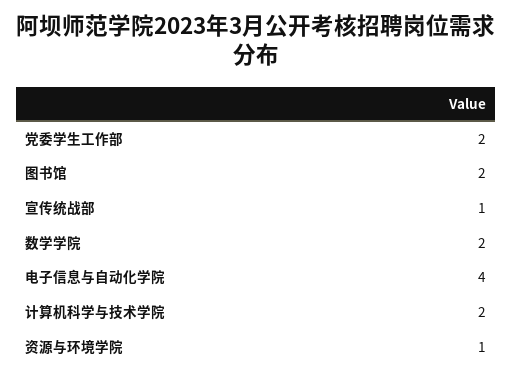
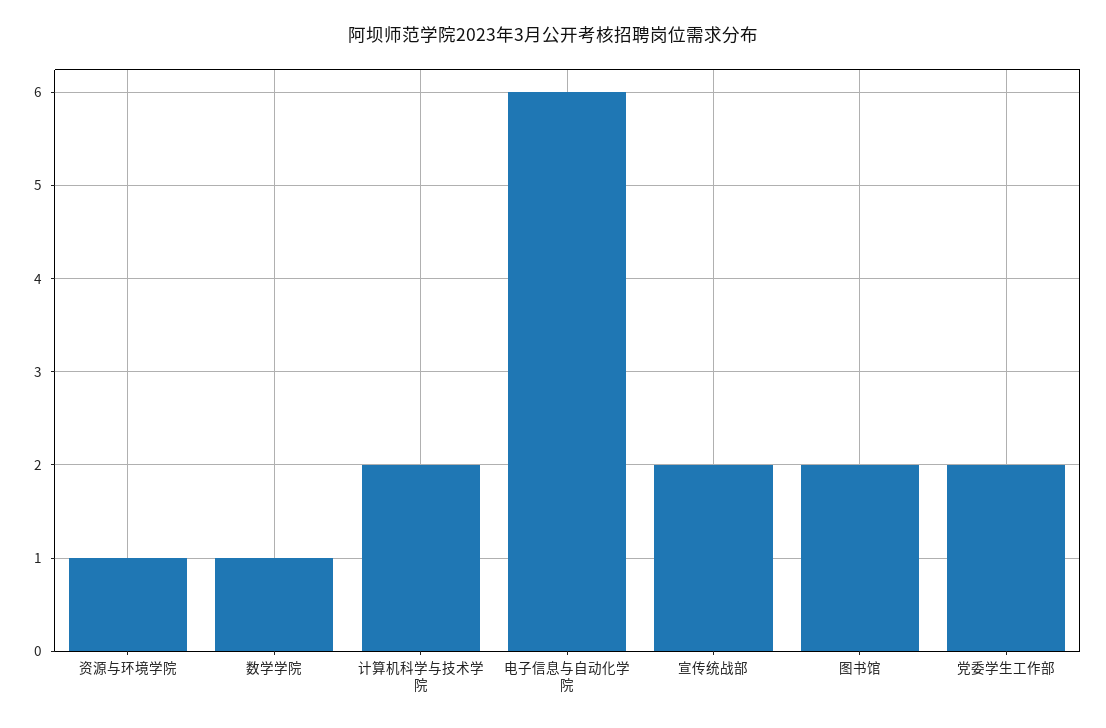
  {
    "党委学生工作部": 2,
    "图书馆": 2,
-   "宣传统战部": 1,
+   "宣传统战部": 2,
-   "数学学院": 2,
+   "数学学院": 1,
-   "电子信息与自动化学院": 4,
+   "电子信息与自动化学院": 6,
    "计算机科学与技术学院": 2,
    "资源与环境学院": 1
  }

